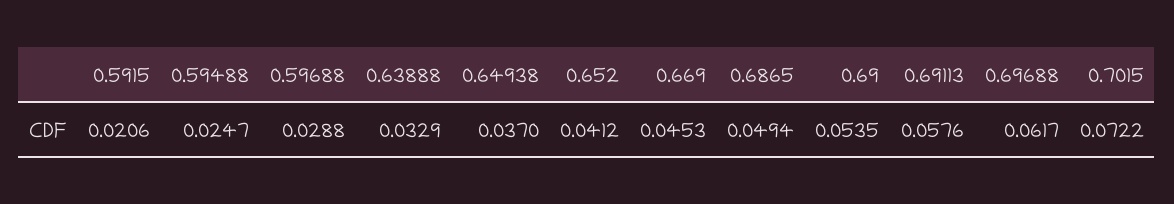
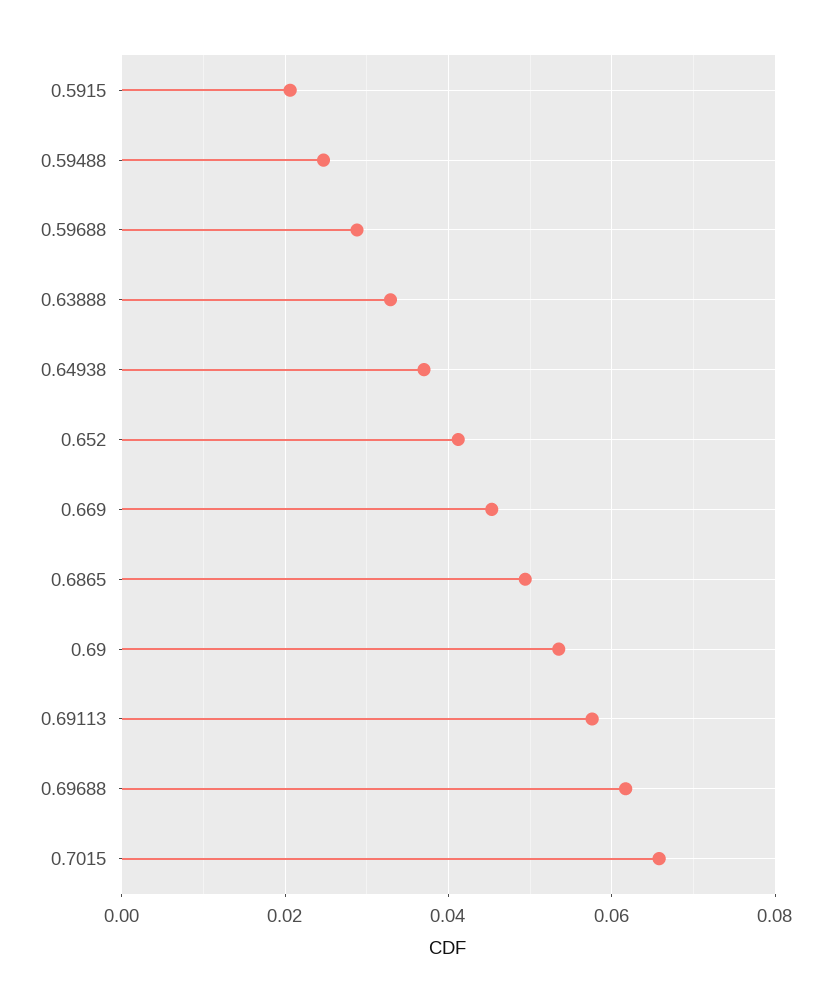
  {
    "0.5915": 0.0206,
    "0.59488": 0.0247,
    "0.59688": 0.0288,
    "0.63888": 0.0329,
    "0.64938": 0.037,
    "0.652": 0.0412,
    "0.669": 0.0453,
    "0.6865": 0.0494,
    "0.69": 0.0535,
    "0.69113": 0.0576,
    "0.69688": 0.0617,
-   "0.7015": 0.0722
+   "0.7015": 0.066
  }

